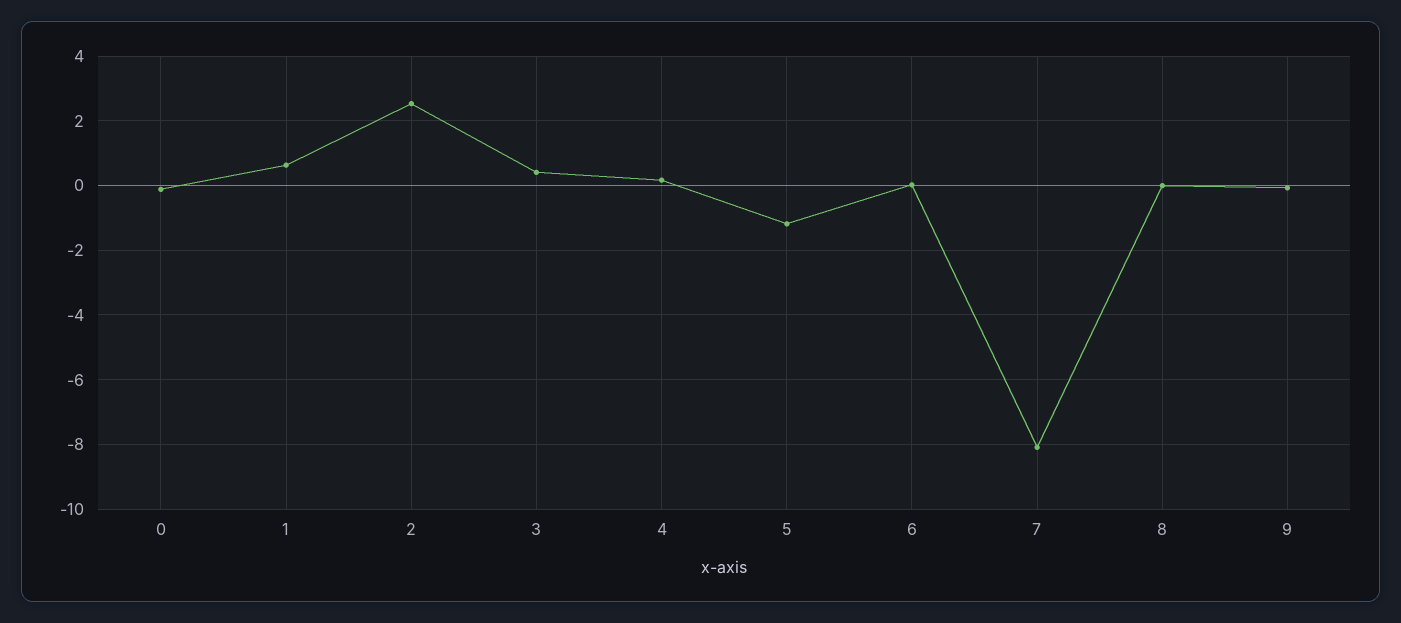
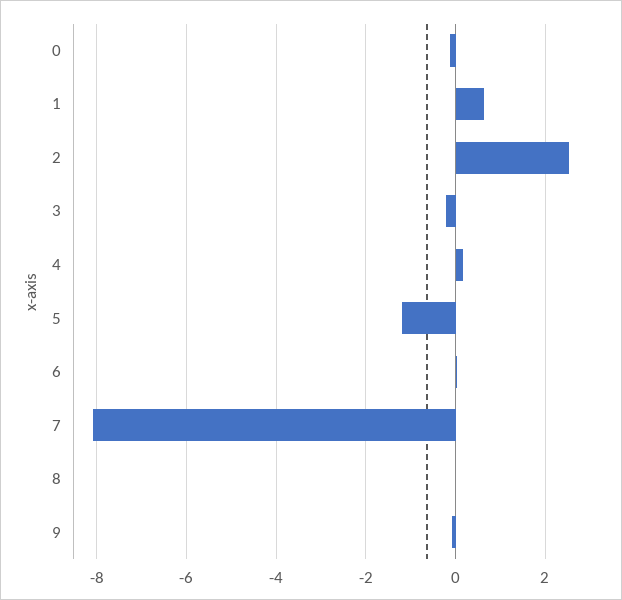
  {
    "0": -0.2,
    "1": 0.6,
    "2": 2.6,
-   "3": 0.4,
+   "3": -0.2,
    "4": 0.2,
    "5": -1.2,
    "6": 0,
    "7": -8,
    "8": 0,
    "9": 0
  }

